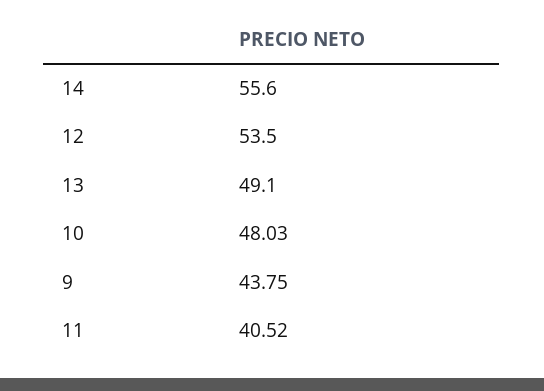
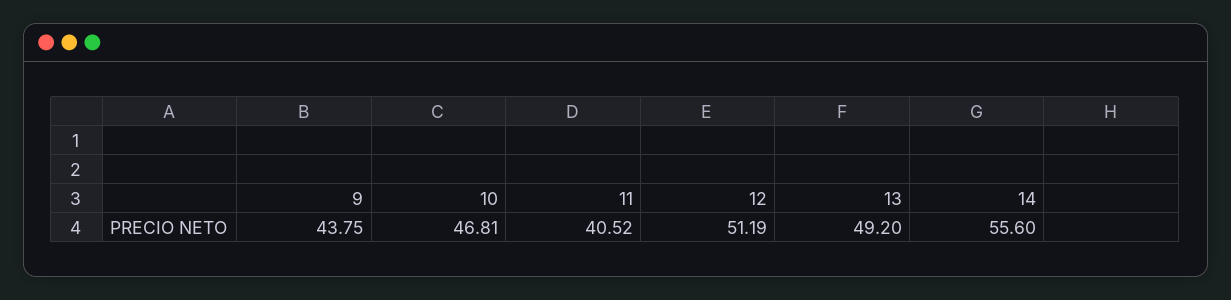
  {
    "14": 55.6,
-   "12": 53.5,
+   "12": 51.19,
-   "13": 49.1,
+   "13": 49.2,
-   "10": 48.03,
+   "10": 46.81,
    "9": 43.75,
    "11": 40.52
  }

